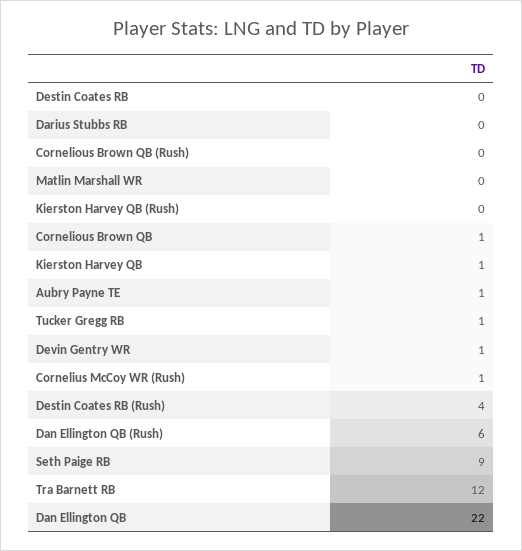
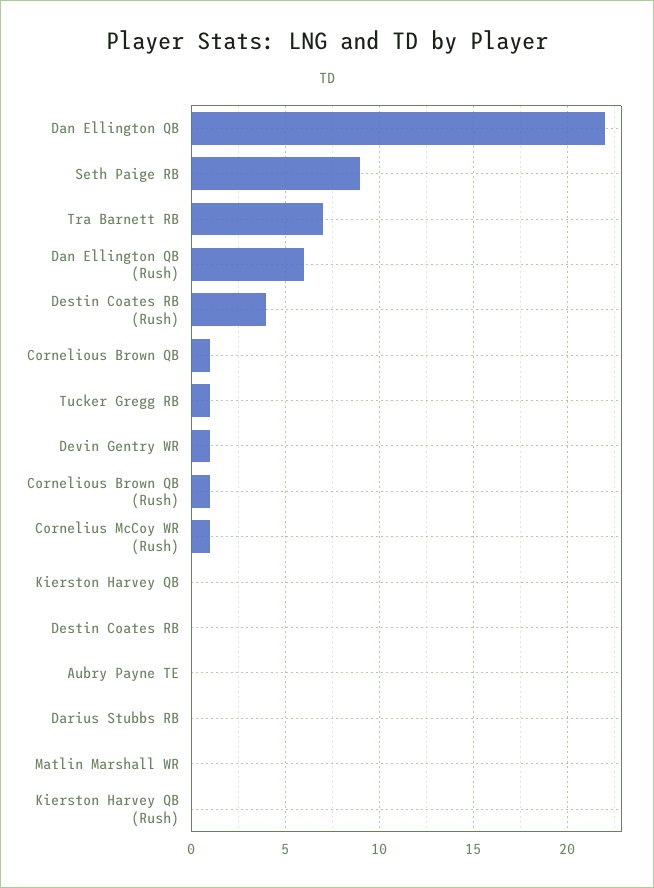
  {
    "Destin Coates RB": 0,
    "Darius Stubbs RB": 0,
-   "Cornelious Brown QB (Rush)": 0,
+   "Cornelious Brown QB (Rush)": 1,
    "Matlin Marshall WR": 0,
    "Kierston Harvey QB (Rush)": 0,
    "Cornelious Brown QB": 1,
-   "Kierston Harvey QB": 1,
+   "Kierston Harvey QB": 0,
-   "Aubry Payne TE": 1,
+   "Aubry Payne TE": 0,
    "Tucker Gregg RB": 1,
    "Devin Gentry WR": 1,
    "Cornelius McCoy WR (Rush)": 1,
    "Destin Coates RB (Rush)": 4,
    "Dan Ellington QB (Rush)": 6,
    "Seth Paige RB": 9,
-   "Tra Barnett RB": 12,
+   "Tra Barnett RB": 7,
    "Dan Ellington QB": 22
  }

